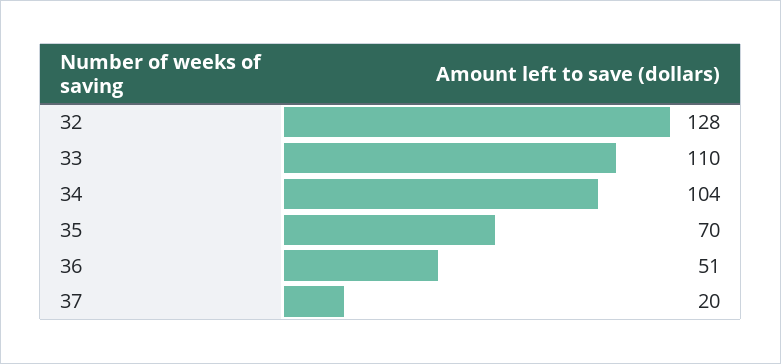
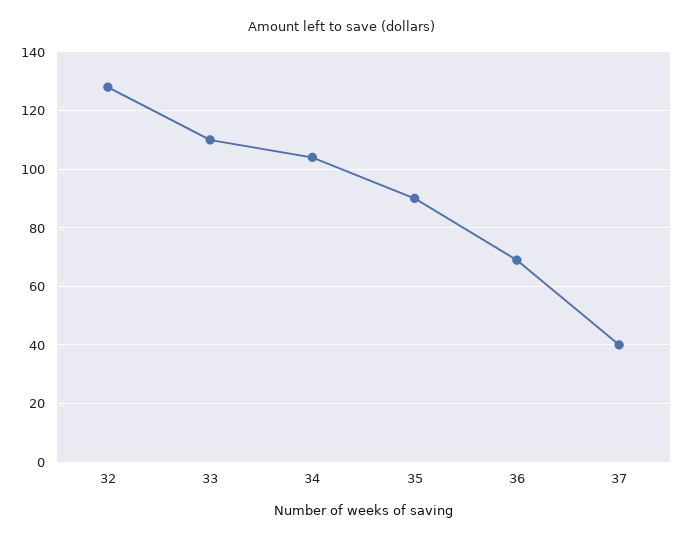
  {
    "32": 128,
    "33": 110,
    "34": 104,
-   "35": 70,
+   "35": 90,
-   "36": 51,
+   "36": 70,
-   "37": 20
+   "37": 40
  }

